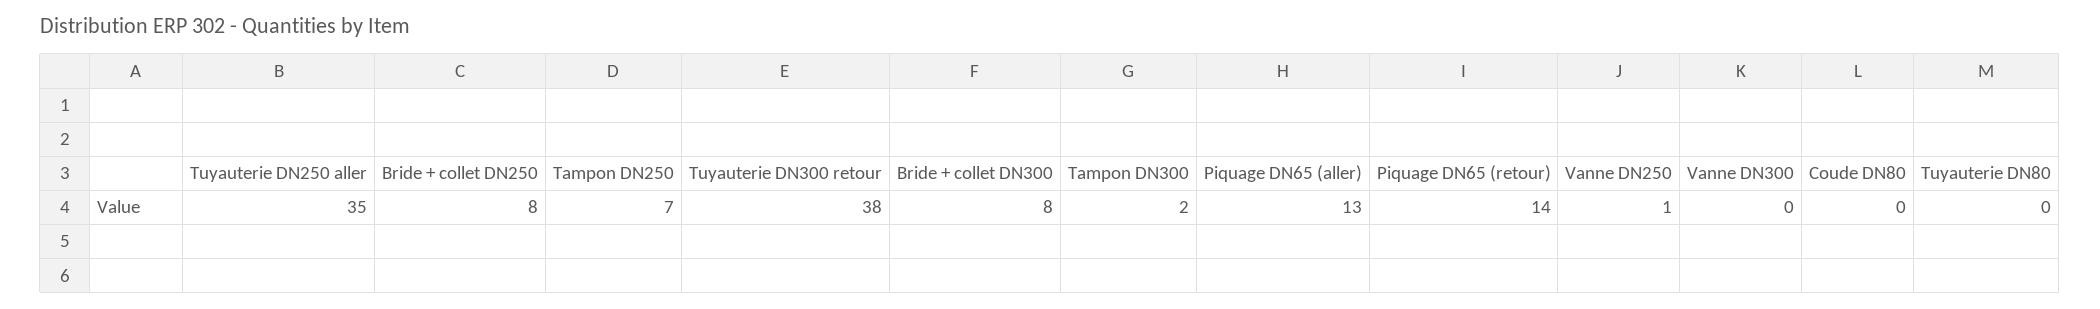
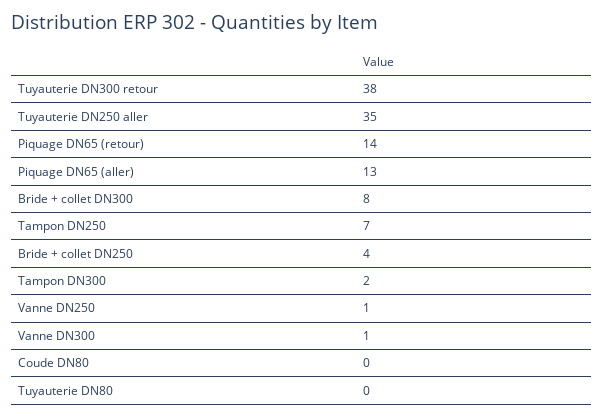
  {
    "Tuyauterie DN250 aller": 35,
-   "Bride + collet DN250": 8,
+   "Bride + collet DN250": 4,
    "Tampon DN250": 7,
    "Tuyauterie DN300 retour": 38,
    "Bride + collet DN300": 8,
    "Tampon DN300": 2,
    "Piquage DN65 (aller)": 13,
    "Piquage DN65 (retour)": 14,
    "Vanne DN250": 1,
-   "Vanne DN300": 0,
+   "Vanne DN300": 1,
    "Coude DN80": 0,
    "Tuyauterie DN80": 0
  }

